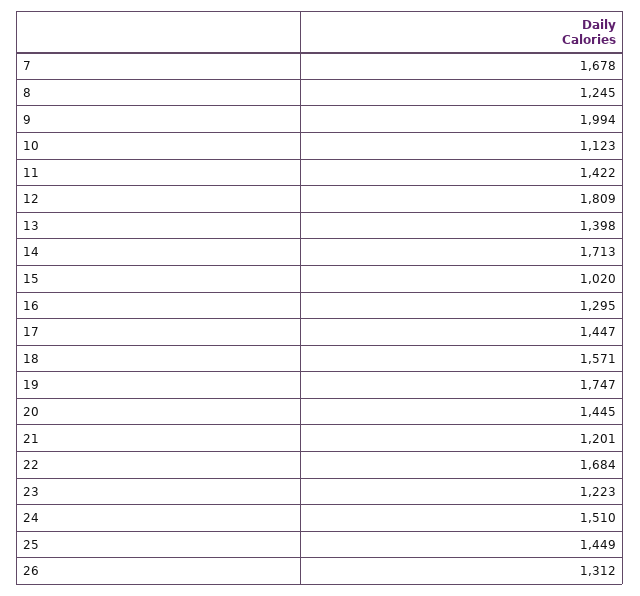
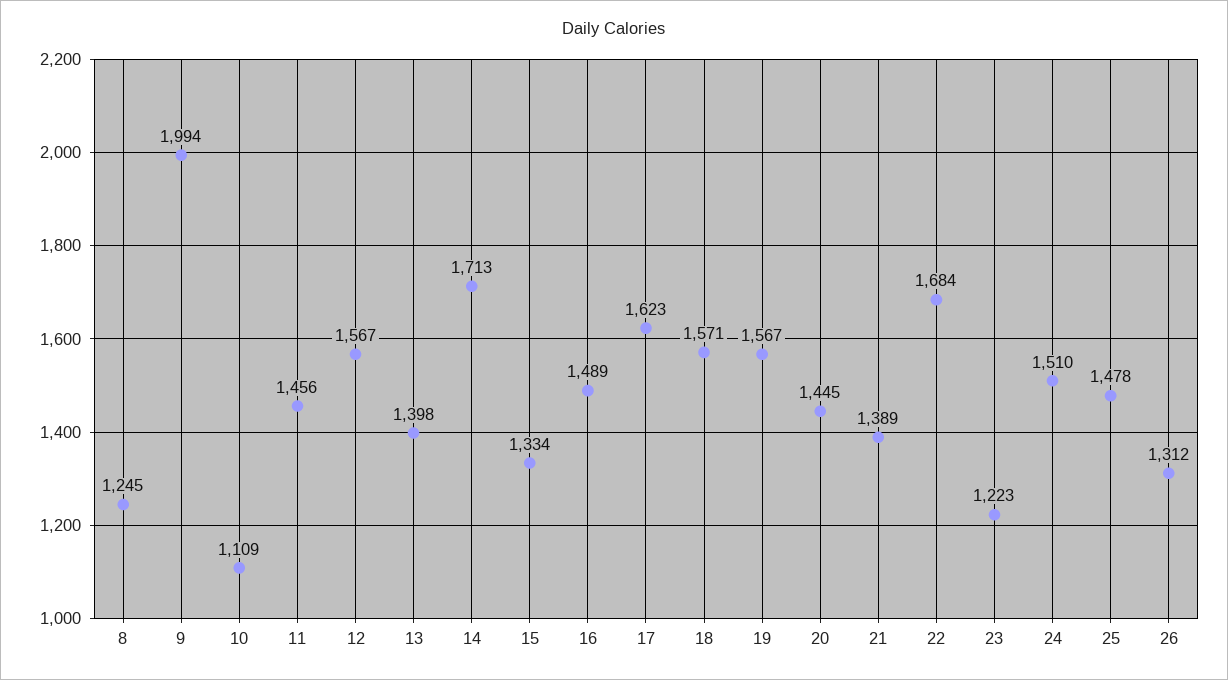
  {
-   "7": 1678,
    "8": 1245,
    "9": 1994,
-   "10": 1123,
+   "10": 1109,
-   "11": 1422,
+   "11": 1456,
-   "12": 1809,
+   "12": 1567,
    "13": 1398,
    "14": 1713,
-   "15": 1020,
+   "15": 1334,
-   "16": 1295,
+   "16": 1489,
-   "17": 1447,
+   "17": 1623,
    "18": 1571,
-   "19": 1747,
+   "19": 1567,
    "20": 1445,
-   "21": 1201,
+   "21": 1389,
    "22": 1684,
    "23": 1223,
    "24": 1510,
-   "25": 1449,
+   "25": 1478,
    "26": 1312
  }

